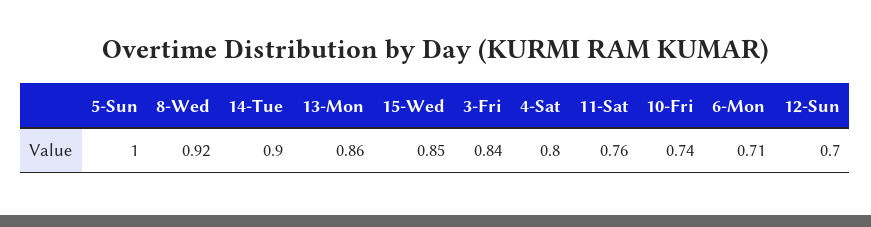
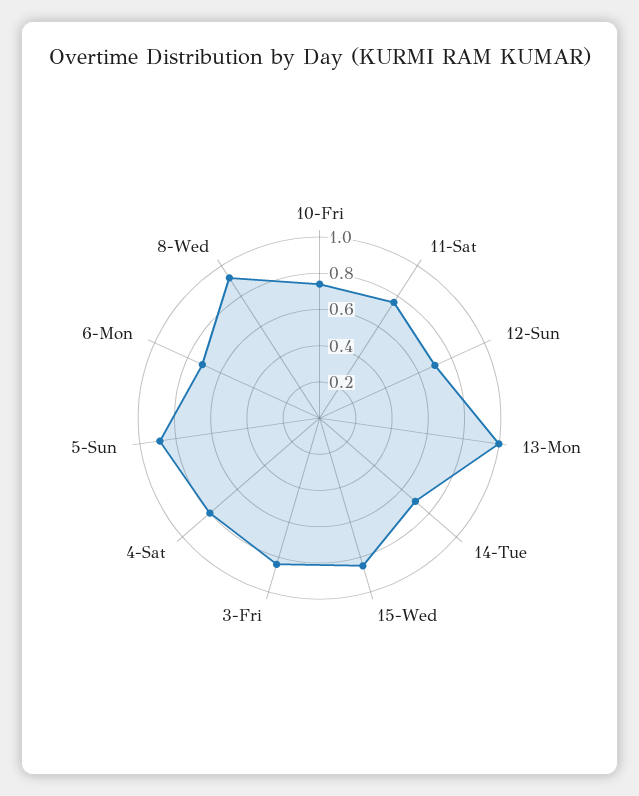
  {
-   "5-Sun": 1,
+   "5-Sun": 0.9,
    "8-Wed": 0.92,
-   "14-Tue": 0.9,
+   "14-Tue": 0.7,
-   "13-Mon": 0.86,
+   "13-Mon": 1,
    "15-Wed": 0.85,
    "3-Fri": 0.84,
    "4-Sat": 0.8,
    "11-Sat": 0.76,
    "10-Fri": 0.74,
    "6-Mon": 0.71,
    "12-Sun": 0.7
  }

